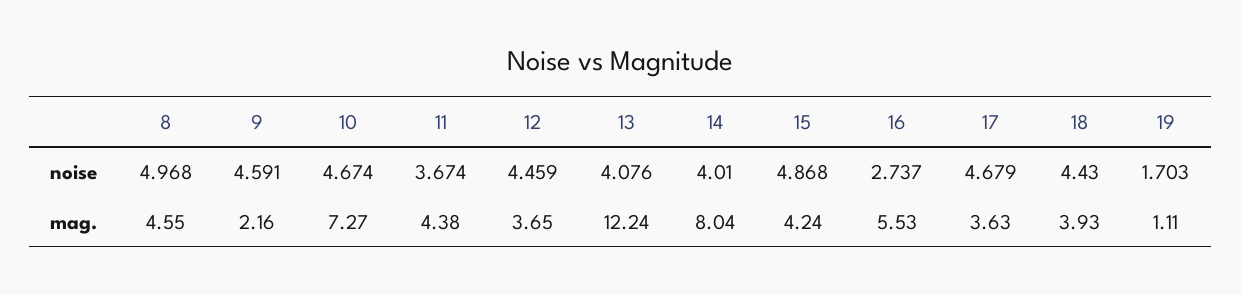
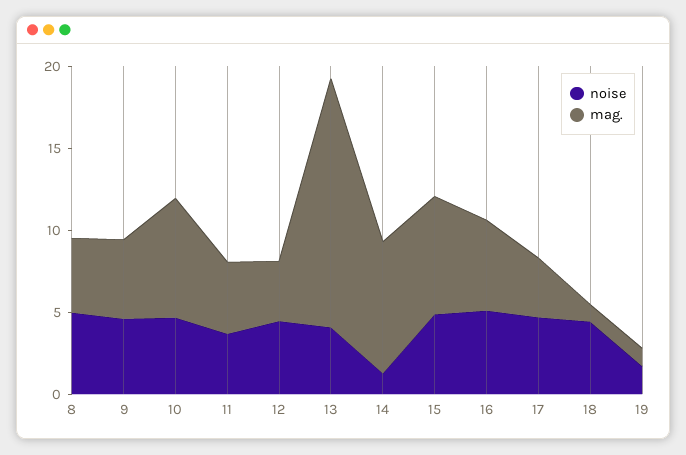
  {
    "noise": {
      "8": 4.968,
      "9": 4.591,
      "10": 4.674,
      "11": 3.674,
      "12": 4.459,
      "13": 4.076,
-     "14": 4.01,
+     "14": 1,
      "15": 4.868,
-     "16": 2.737,
+     "16": 5,
      "17": 4.679,
      "18": 4.43,
      "19": 1.703
    },
    "mag.": {
      "8": 4.55,
-     "9": 2.16,
+     "9": 5,
      "10": 7.27,
      "11": 4.38,
      "12": 3.65,
-     "13": 12.24,
+     "13": 15,
      "14": 8.04,
-     "15": 4.24,
+     "15": 7,
      "16": 5.53,
      "17": 3.63,
-     "18": 3.93,
+     "18": 1,
      "19": 1.11
    }
  }

